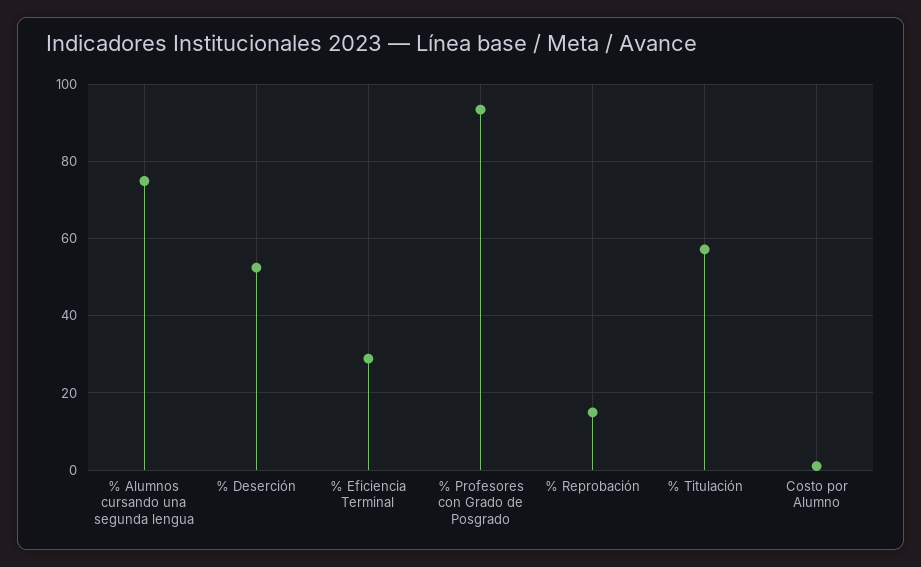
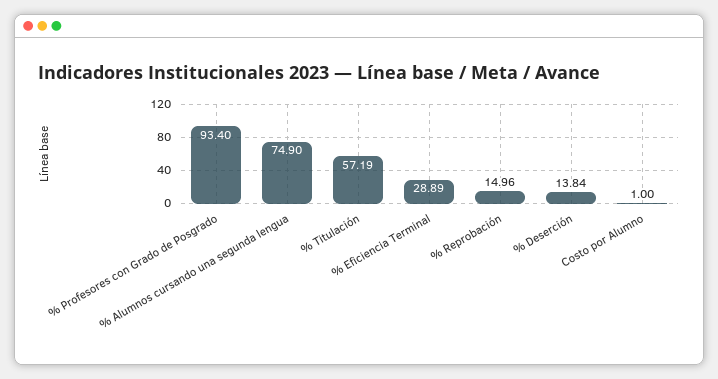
  {
    "% Alumnos cursando una segunda lengua": 74.9,
-   "% Deserción": 52,
+   "% Deserción": 13.84,
    "% Eficiencia Terminal": 28.89,
    "% Profesores con Grado de Posgrado": 93.4,
    "% Reprobación": 14.96,
    "% Titulación": 57.19,
    "Costo por Alumno": 1
  }

